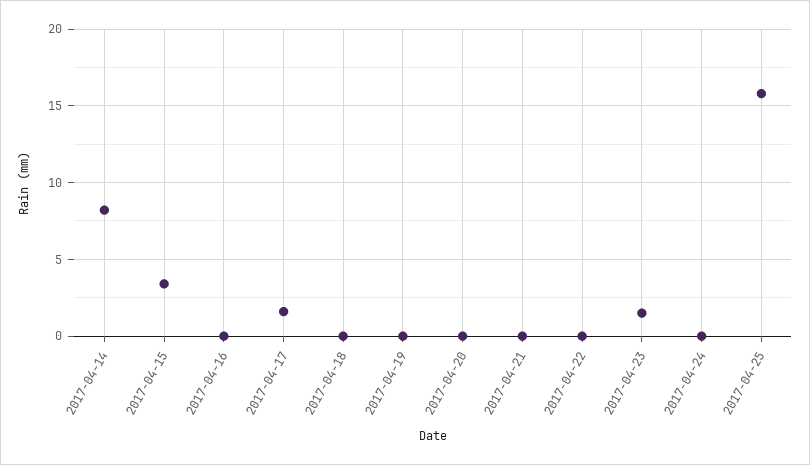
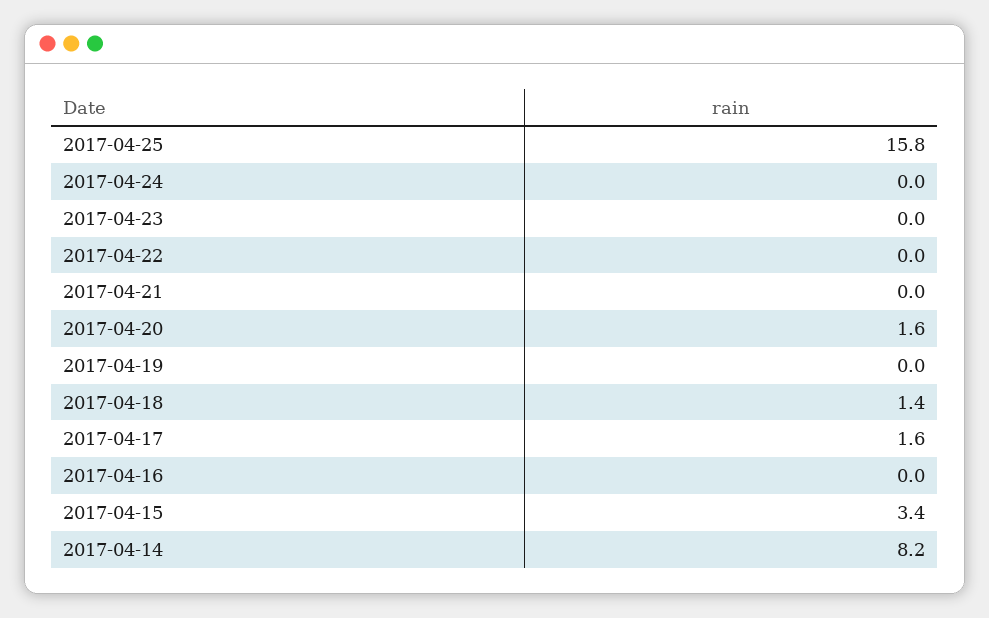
  {
    "2017-04-14": 8.2,
    "2017-04-15": 3.4,
    "2017-04-16": 0,
    "2017-04-17": 1.6,
-   "2017-04-18": 0,
+   "2017-04-18": 1.4,
    "2017-04-19": 0,
-   "2017-04-20": 0,
+   "2017-04-20": 1.6,
    "2017-04-21": 0,
    "2017-04-22": 0,
-   "2017-04-23": 1.5,
+   "2017-04-23": 0,
    "2017-04-24": 0,
    "2017-04-25": 15.8
  }

